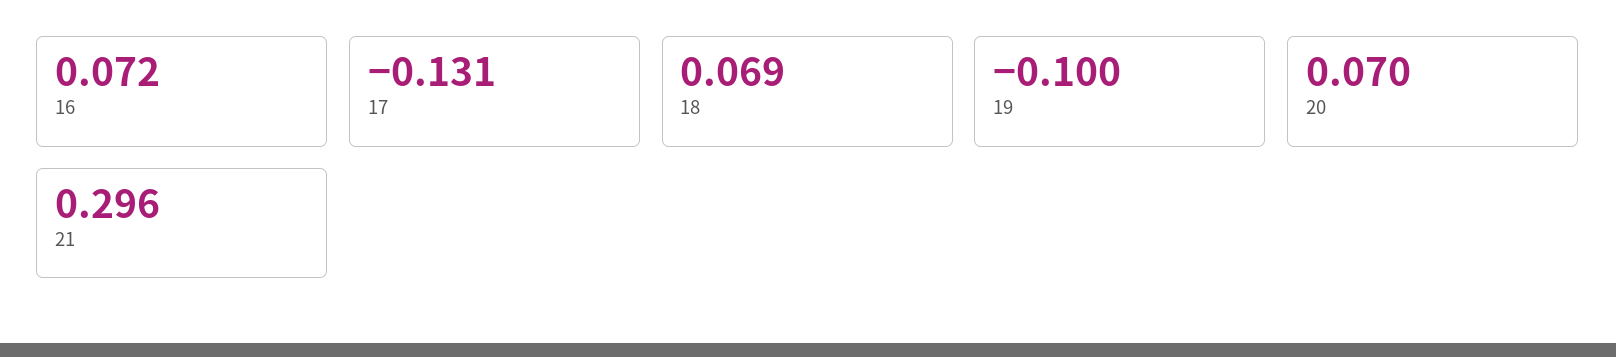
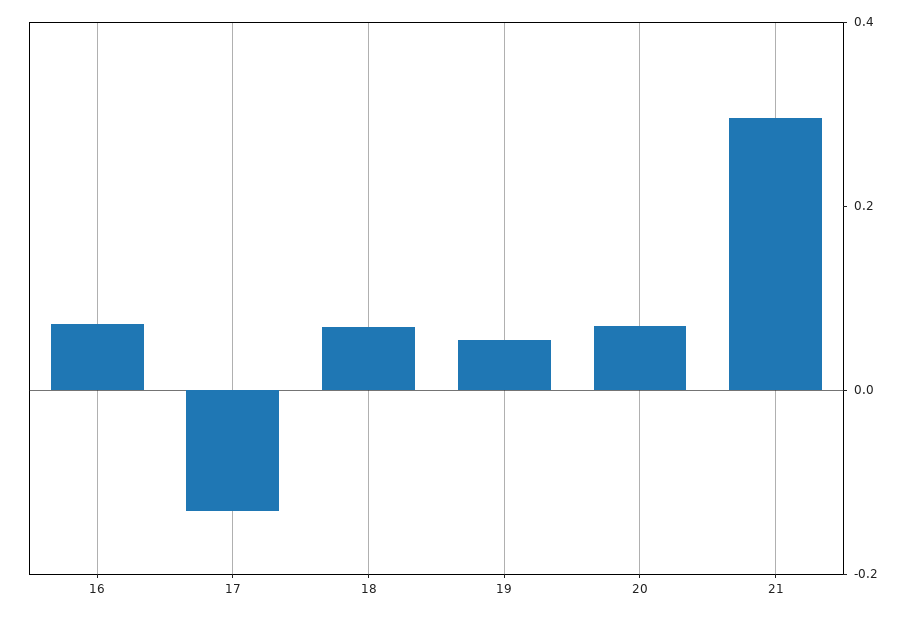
  {
    "16": 0.072,
    "17": -0.131,
    "18": 0.069,
-   "19": -0.1,
+   "19": 0.05,
    "20": 0.07,
    "21": 0.296
  }

